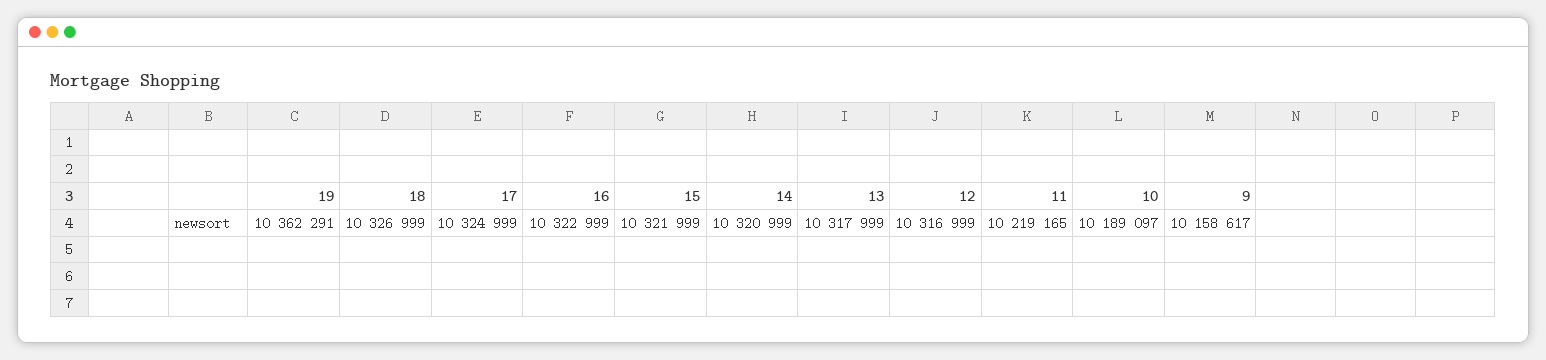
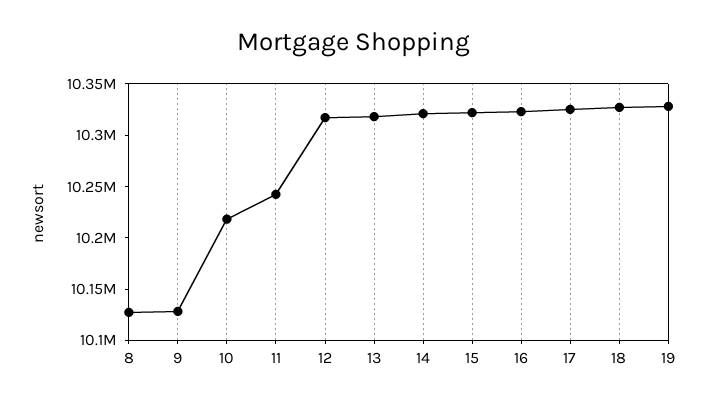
  {
-   "19": 10362291,
+   "19": 10330000,
    "18": 10326999,
    "17": 10324999,
    "16": 10322999,
    "15": 10321999,
    "14": 10320999,
    "13": 10317999,
    "12": 10316999,
-   "11": 10219165,
+   "11": 10240000,
-   "10": 10189097,
+   "10": 10220000,
-   "9": 10158617
+   "9": 10130000,
+   "8": 10130000
  }

